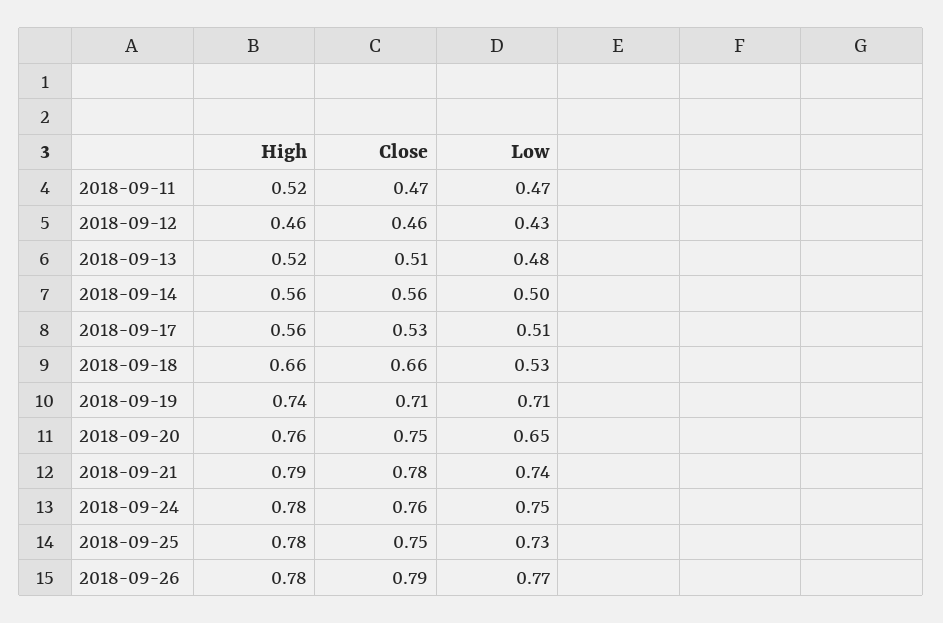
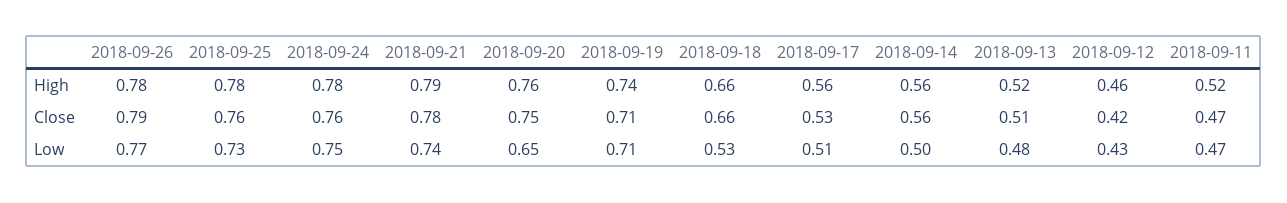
  {
    "High": {
      "2018-09-11": 0.52,
      "2018-09-12": 0.46,
      "2018-09-13": 0.52,
      "2018-09-14": 0.56,
      "2018-09-17": 0.56,
      "2018-09-18": 0.66,
      "2018-09-19": 0.74,
      "2018-09-20": 0.76,
      "2018-09-21": 0.79,
      "2018-09-24": 0.78,
      "2018-09-25": 0.78,
      "2018-09-26": 0.78
    },
    "Close": {
      "2018-09-11": 0.47,
-     "2018-09-12": 0.46,
+     "2018-09-12": 0.42,
      "2018-09-13": 0.51,
      "2018-09-14": 0.56,
      "2018-09-17": 0.53,
      "2018-09-18": 0.66,
      "2018-09-19": 0.71,
      "2018-09-20": 0.75,
      "2018-09-21": 0.78,
      "2018-09-24": 0.76,
-     "2018-09-25": 0.75,
+     "2018-09-25": 0.76,
      "2018-09-26": 0.79
    },
    "Low": {
      "2018-09-11": 0.47,
      "2018-09-12": 0.43,
      "2018-09-13": 0.48,
      "2018-09-14": 0.5,
      "2018-09-17": 0.51,
      "2018-09-18": 0.53,
      "2018-09-19": 0.71,
      "2018-09-20": 0.65,
      "2018-09-21": 0.74,
      "2018-09-24": 0.75,
      "2018-09-25": 0.73,
      "2018-09-26": 0.77
    }
  }

